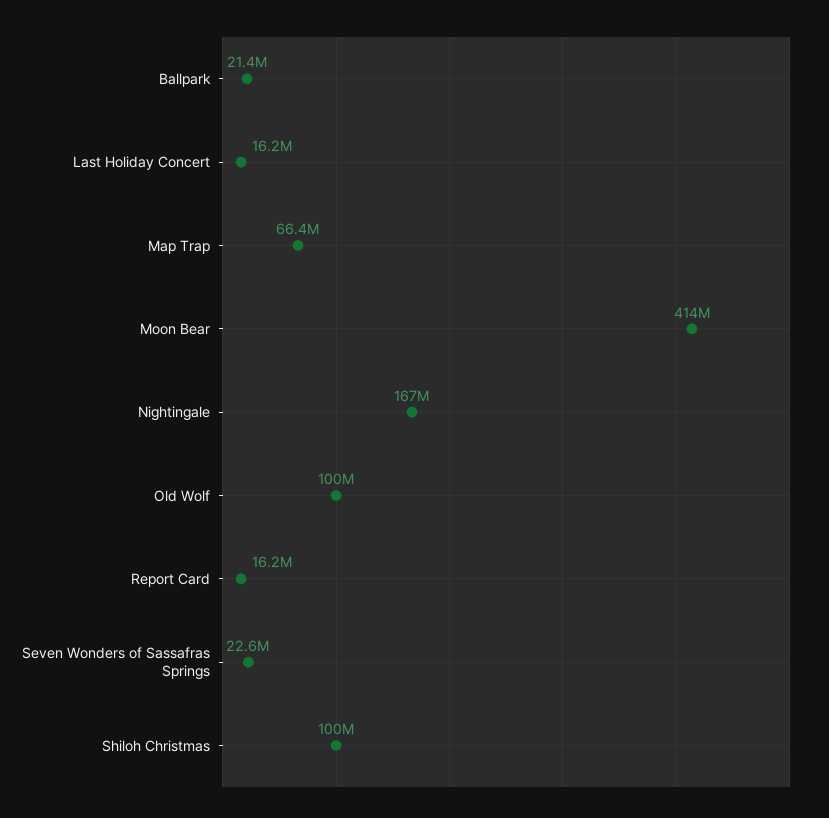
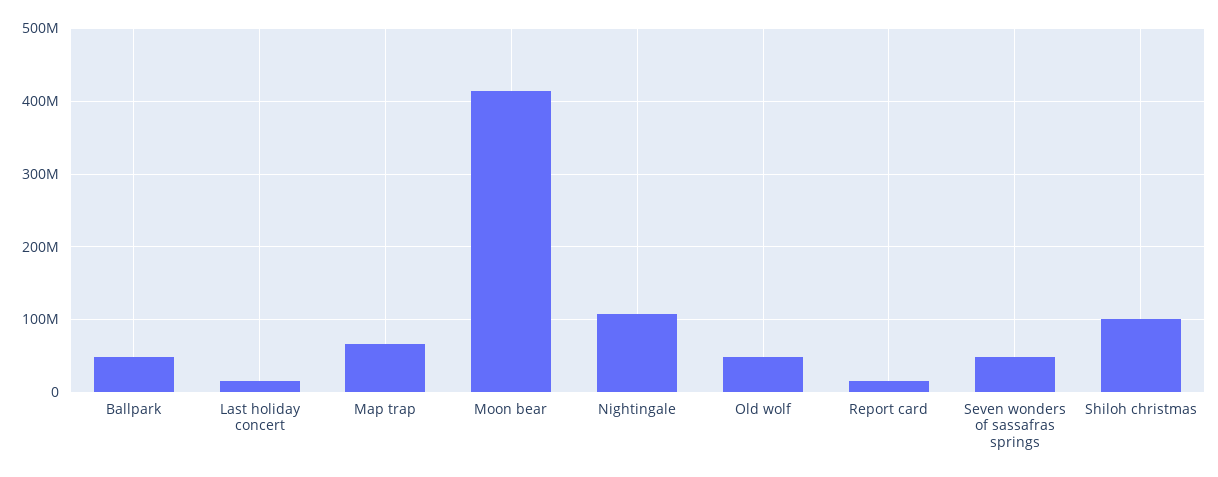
  {
-   "Ballpark": 21400000,
+   "Ballpark": 50000000,
    "Last Holiday Concert": 16200000,
    "Map Trap": 66400000,
    "Moon Bear": 414000000,
-   "Nightingale": 167000000,
+   "Nightingale": 110000000,
-   "Old Wolf": 100000000,
+   "Old Wolf": 50000000,
    "Report Card": 16200000,
-   "Seven Wonders of Sassafras Springs": 22600000,
+   "Seven Wonders of Sassafras Springs": 50000000,
    "Shiloh Christmas": 100000000
  }

